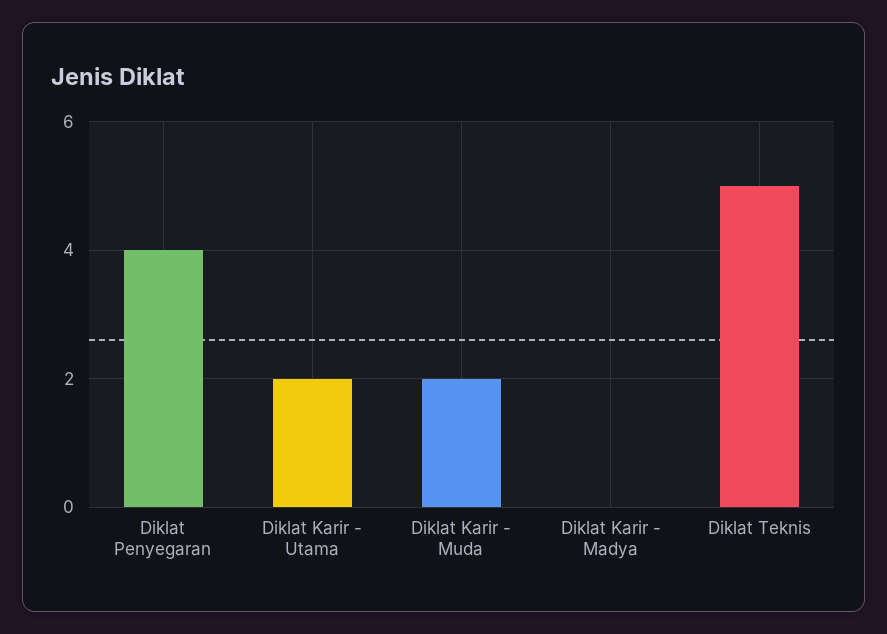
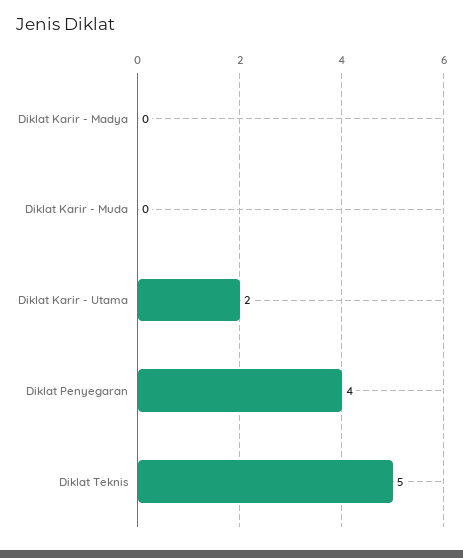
  {
    "Diklat Penyegaran": 4,
    "Diklat Karir - Utama": 2,
-   "Diklat Karir - Muda": 2,
+   "Diklat Karir - Muda": 0,
    "Diklat Karir - Madya": 0,
    "Diklat Teknis": 5
  }

